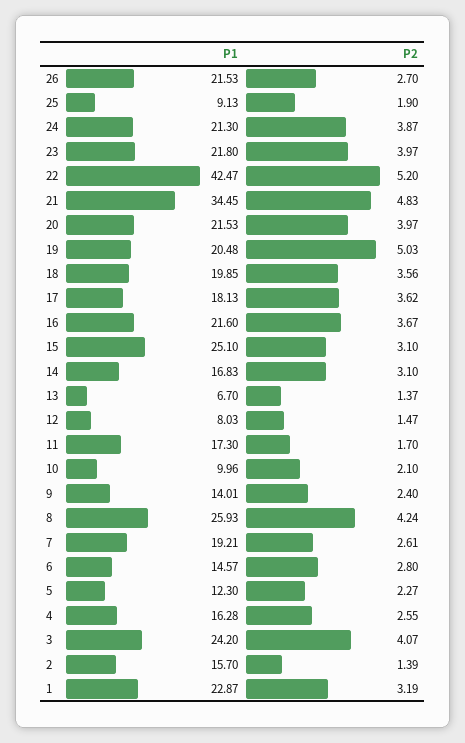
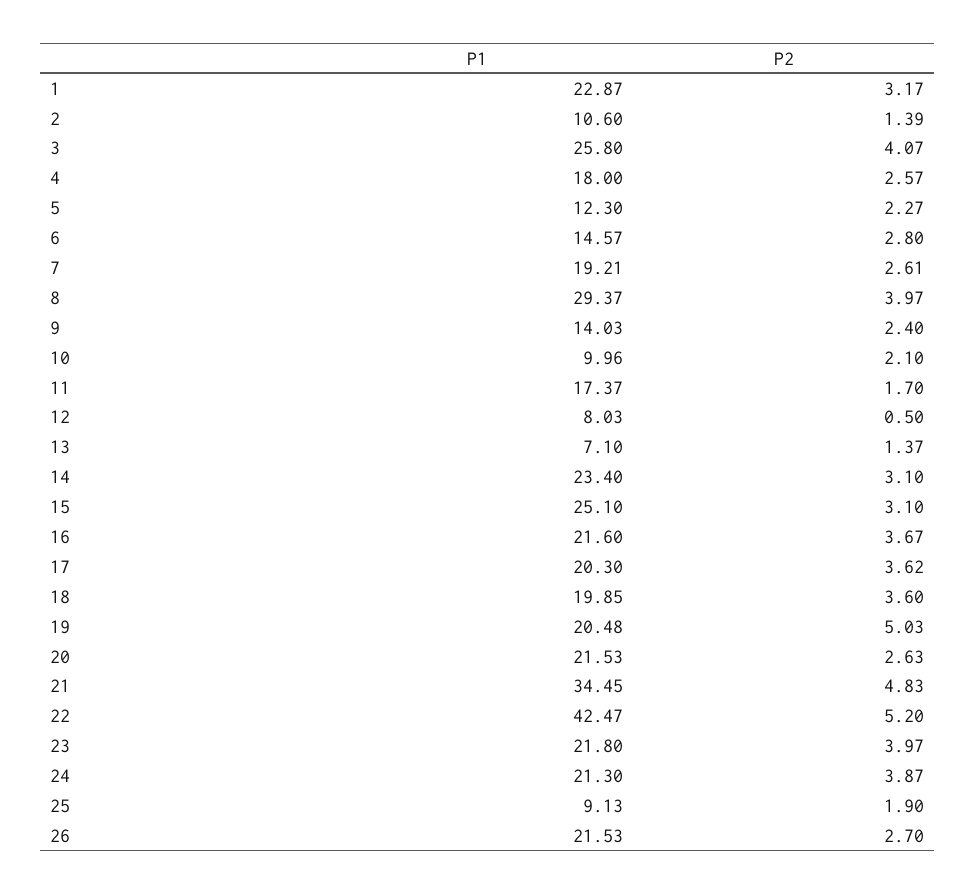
  {
    "P1": {
      "26": 21.53,
      "25": 9.13,
      "24": 21.3,
      "23": 21.8,
      "22": 42.47,
      "21": 34.45,
      "20": 21.53,
      "19": 20.48,
      "18": 19.85,
-     "17": 18.13,
+     "17": 20.3,
      "16": 21.6,
      "15": 25.1,
-     "14": 16.83,
+     "14": 23.4,
-     "13": 6.7,
+     "13": 7.1,
      "12": 8.03,
-     "11": 17.3,
+     "11": 17.37,
      "10": 9.96,
-     "9": 14.01,
+     "9": 14.03,
-     "8": 25.93,
+     "8": 29.37,
      "7": 19.21,
      "6": 14.57,
      "5": 12.3,
-     "4": 16.28,
+     "4": 18,
-     "3": 24.2,
+     "3": 25.8,
-     "2": 15.7,
+     "2": 10.6,
      "1": 22.87
    },
    "P2": {
      "26": 2.7,
      "25": 1.9,
      "24": 3.87,
      "23": 3.97,
      "22": 5.2,
      "21": 4.83,
-     "20": 3.97,
+     "20": 2.63,
      "19": 5.03,
-     "18": 3.56,
+     "18": 3.6,
      "17": 3.62,
      "16": 3.67,
      "15": 3.1,
      "14": 3.1,
      "13": 1.37,
-     "12": 1.47,
+     "12": 0.5,
      "11": 1.7,
      "10": 2.1,
      "9": 2.4,
-     "8": 4.24,
+     "8": 3.97,
      "7": 2.61,
      "6": 2.8,
      "5": 2.27,
-     "4": 2.55,
+     "4": 2.57,
      "3": 4.07,
      "2": 1.39,
-     "1": 3.19
+     "1": 3.17
    }
  }

